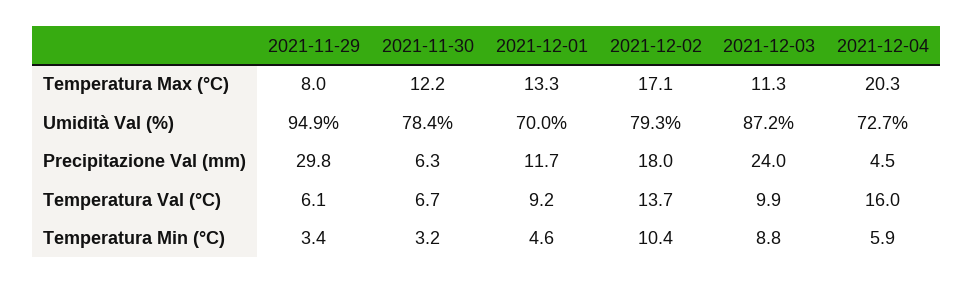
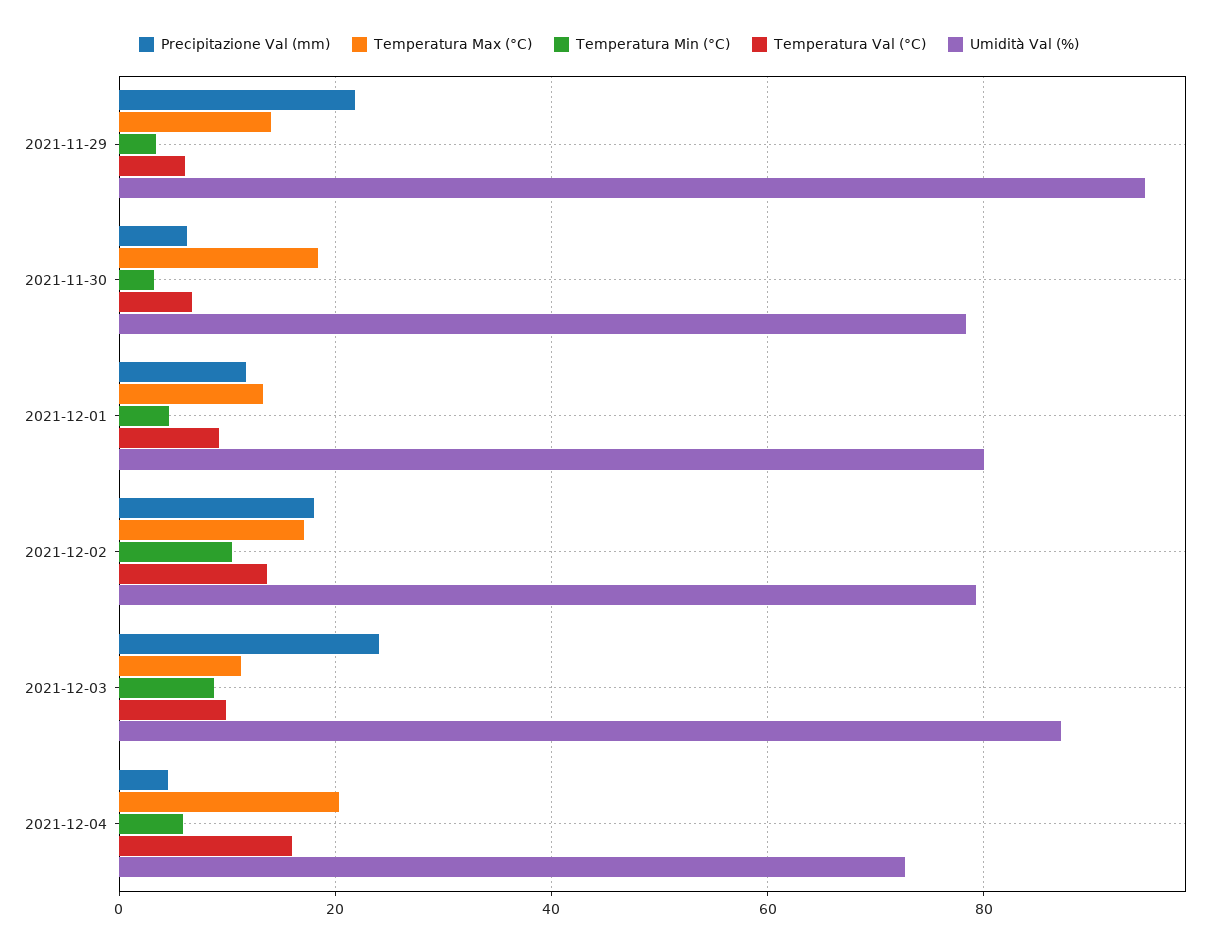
  {
    "Temperatura Max (°C)": {
-     "2021-11-29": 8,
+     "2021-11-29": 14,
-     "2021-11-30": 12.2,
+     "2021-11-30": 18,
      "2021-12-01": 13.3,
      "2021-12-02": 17.1,
      "2021-12-03": 11.3,
      "2021-12-04": 20.3
    },
    "Umidità Val (%)": {
      "2021-11-29": 94.9,
      "2021-11-30": 78.4,
-     "2021-12-01": 70,
+     "2021-12-01": 80,
      "2021-12-02": 79.3,
      "2021-12-03": 87.2,
      "2021-12-04": 72.7
    },
    "Precipitazione Val (mm)": {
-     "2021-11-29": 29.8,
+     "2021-11-29": 22,
      "2021-11-30": 6.3,
      "2021-12-01": 11.7,
      "2021-12-02": 18,
      "2021-12-03": 24,
      "2021-12-04": 4.5
    },
    "Temperatura Val (°C)": {
      "2021-11-29": 6.1,
      "2021-11-30": 6.7,
      "2021-12-01": 9.2,
      "2021-12-02": 13.7,
      "2021-12-03": 9.9,
      "2021-12-04": 16
    },
    "Temperatura Min (°C)": {
      "2021-11-29": 3.4,
      "2021-11-30": 3.2,
      "2021-12-01": 4.6,
      "2021-12-02": 10.4,
      "2021-12-03": 8.8,
      "2021-12-04": 5.9
    }
  }

